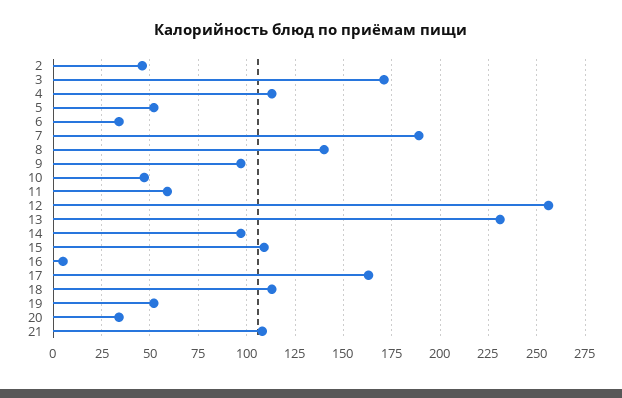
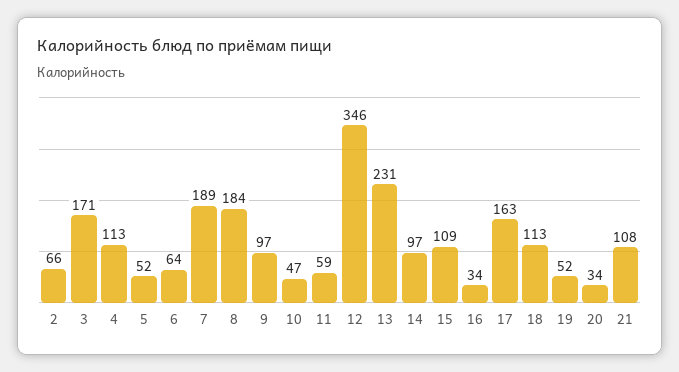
  {
-   "2": 45,
+   "2": 66,
    "3": 171,
    "4": 113,
    "5": 52,
-   "6": 35,
+   "6": 64,
    "7": 189,
-   "8": 140,
+   "8": 184,
    "9": 97,
    "10": 47,
    "11": 59,
-   "12": 255,
+   "12": 346,
    "13": 231,
    "14": 97,
    "15": 109,
-   "16": 5,
+   "16": 34,
    "17": 163,
    "18": 113,
    "19": 52,
    "20": 34,
    "21": 108
  }

